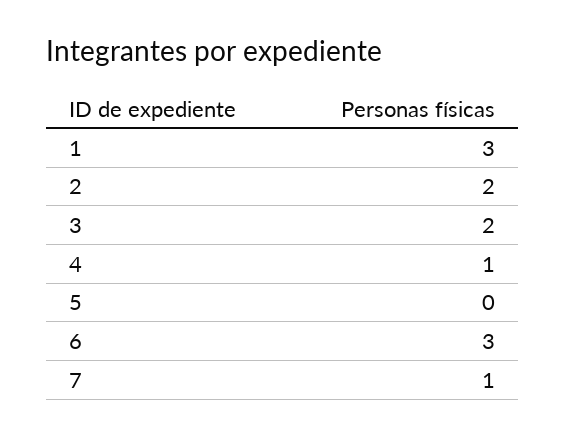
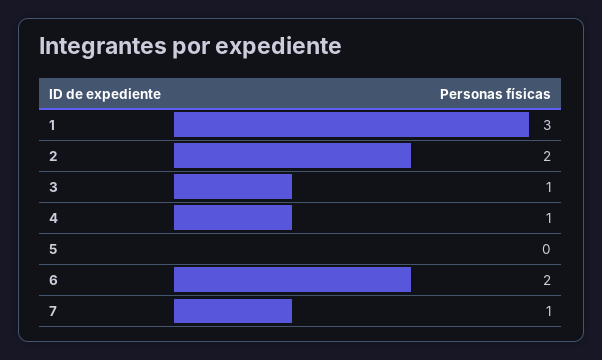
  {
    "1": 3,
    "2": 2,
-   "3": 2,
+   "3": 1,
    "4": 1,
    "5": 0,
-   "6": 3,
+   "6": 2,
    "7": 1
  }

